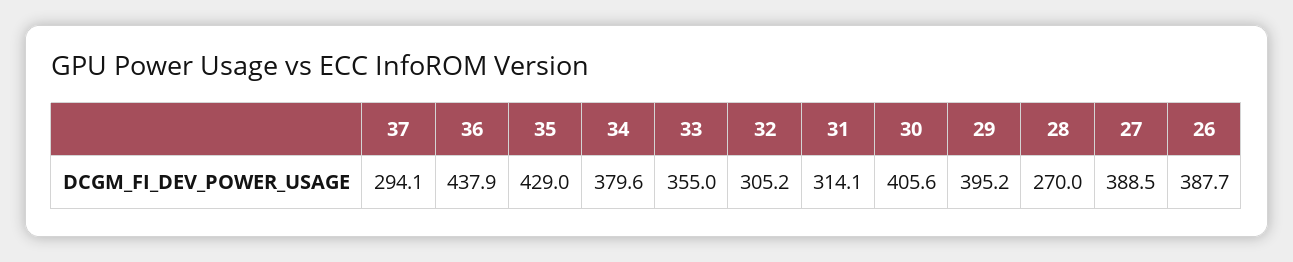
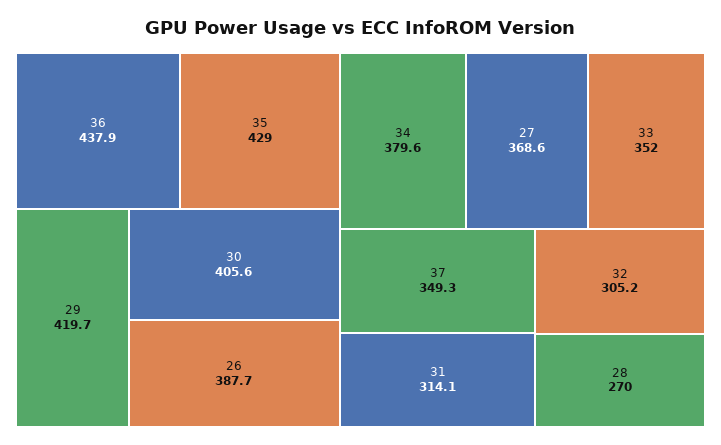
  {
-   "37": 294.1,
+   "37": 349.3,
    "36": 437.9,
    "35": 429,
    "34": 379.6,
-   "33": 355,
+   "33": 352,
    "32": 305.2,
    "31": 314.1,
    "30": 405.6,
-   "29": 395.2,
+   "29": 419.7,
    "28": 270,
-   "27": 388.5,
+   "27": 368.6,
    "26": 387.7
  }

